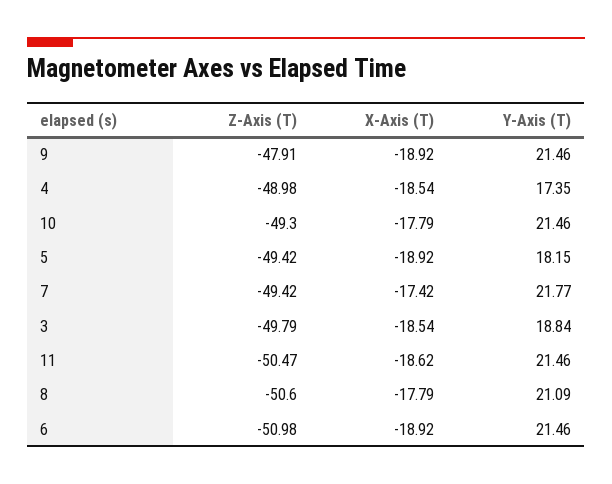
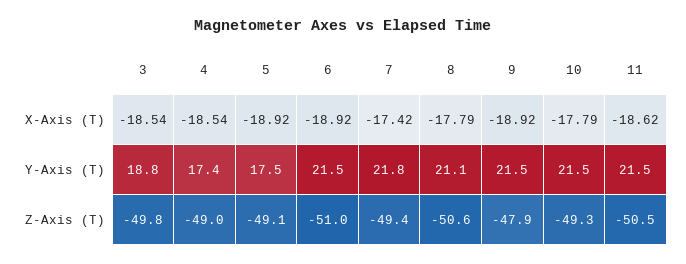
  {
    "Z-Axis (T)": {
      "9": -47.91,
      "4": -48.98,
      "10": -49.3,
-     "5": -49.42,
+     "5": -49.1,
      "7": -49.42,
      "3": -49.79,
      "11": -50.47,
      "8": -50.6,
      "6": -50.98
    },
    "X-Axis (T)": {
      "9": -18.92,
      "4": -18.54,
      "10": -17.79,
      "5": -18.92,
      "7": -17.42,
      "3": -18.54,
      "11": -18.62,
      "8": -17.79,
      "6": -18.92
    },
    "Y-Axis (T)": {
      "9": 21.46,
      "4": 17.35,
      "10": 21.46,
-     "5": 18.15,
+     "5": 17.5,
      "7": 21.77,
      "3": 18.84,
      "11": 21.46,
      "8": 21.09,
      "6": 21.46
    }
  }

